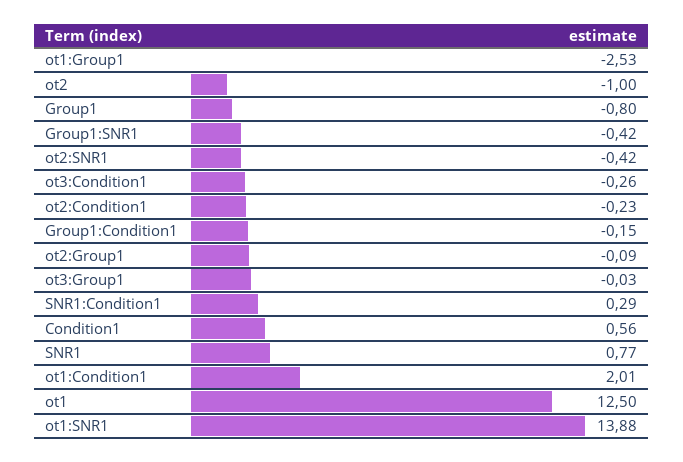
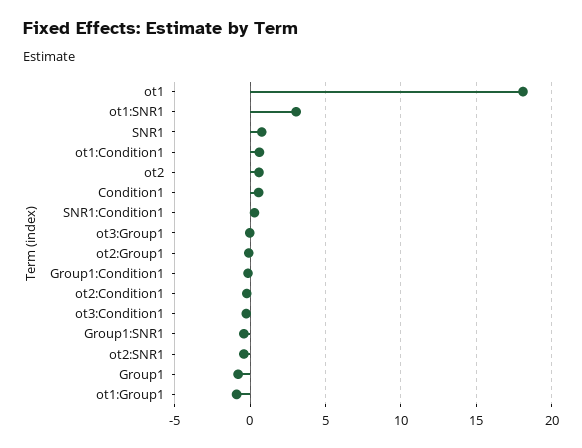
  {
-   "ot1:Group1": -2.53,
+   "ot1:Group1": -1,
-   "ot2": -1,
+   "ot2": 0.5,
    "Group1": -0.8,
    "Group1:SNR1": -0.42,
    "ot2:SNR1": -0.42,
    "ot3:Condition1": -0.26,
    "ot2:Condition1": -0.23,
    "Group1:Condition1": -0.15,
    "ot2:Group1": -0.09,
    "ot3:Group1": -0.03,
    "SNR1:Condition1": 0.29,
    "Condition1": 0.56,
    "SNR1": 0.77,
-   "ot1:Condition1": 2.01,
+   "ot1:Condition1": 0.5,
-   "ot1": 12.5,
+   "ot1": 18,
-   "ot1:SNR1": 13.88
+   "ot1:SNR1": 3
  }

